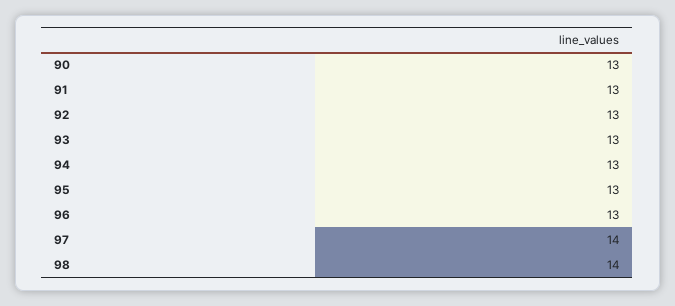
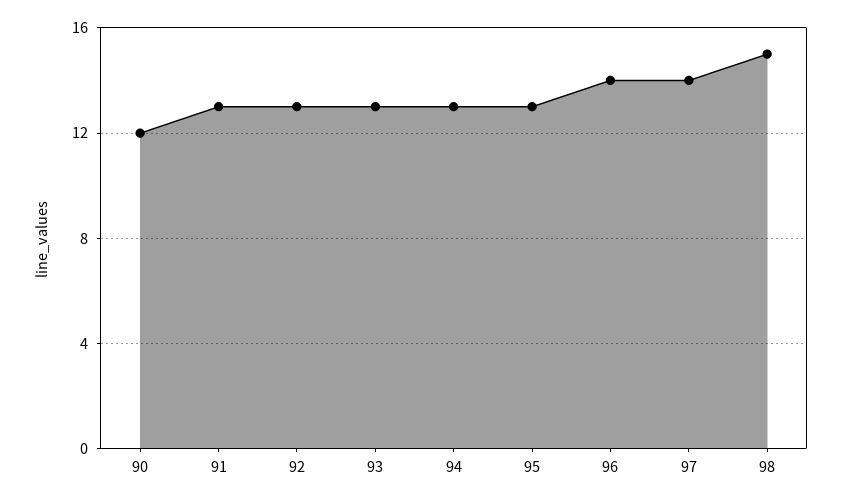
  {
-   "90": 13,
+   "90": 12,
    "91": 13,
    "92": 13,
    "93": 13,
    "94": 13,
    "95": 13,
-   "96": 13,
+   "96": 14,
    "97": 14,
-   "98": 14
+   "98": 15
  }

